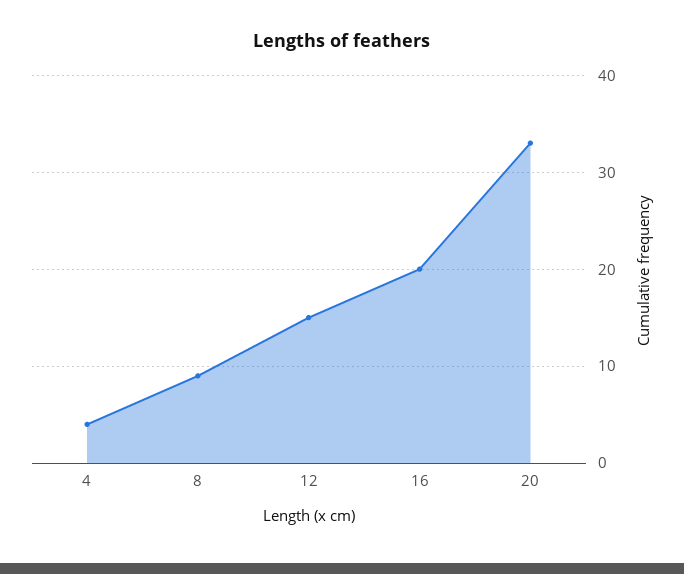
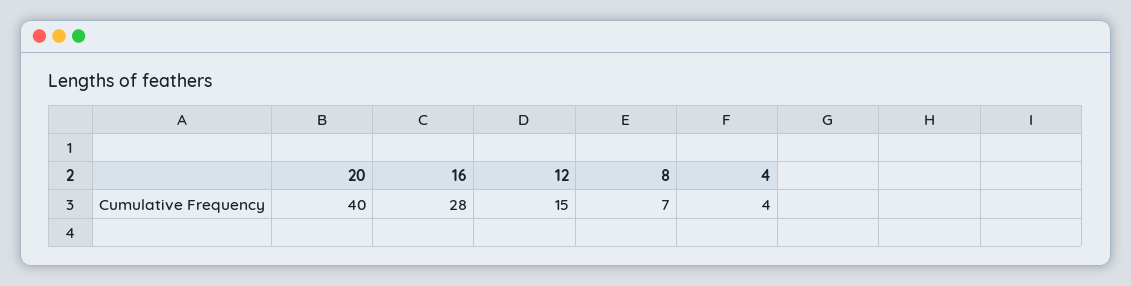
  {
    "4": 4,
-   "8": 9,
+   "8": 7,
    "12": 15,
-   "16": 20,
+   "16": 28,
-   "20": 33
+   "20": 40
  }

